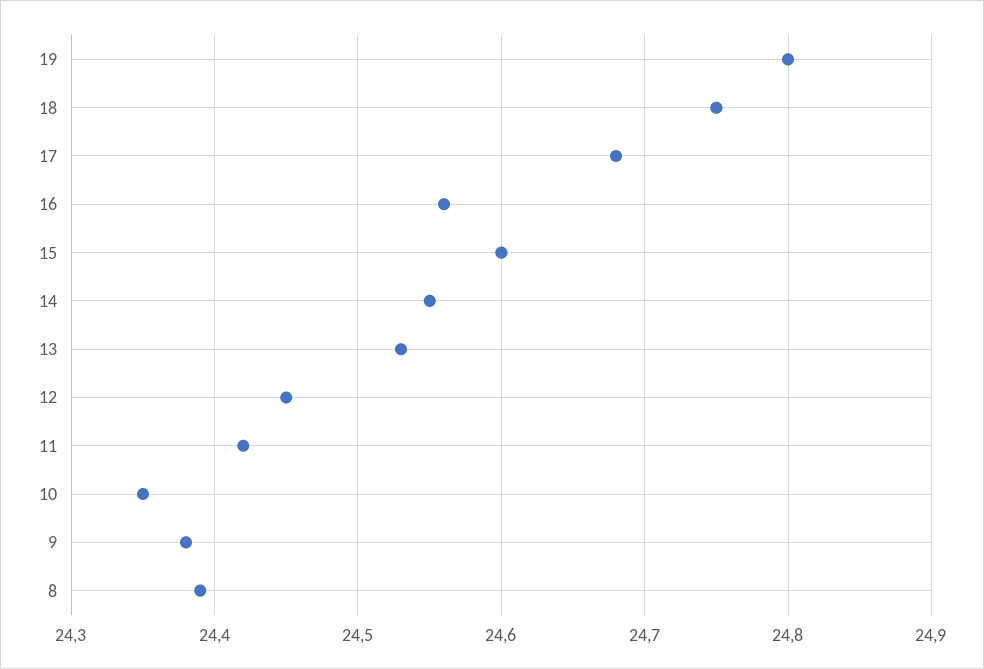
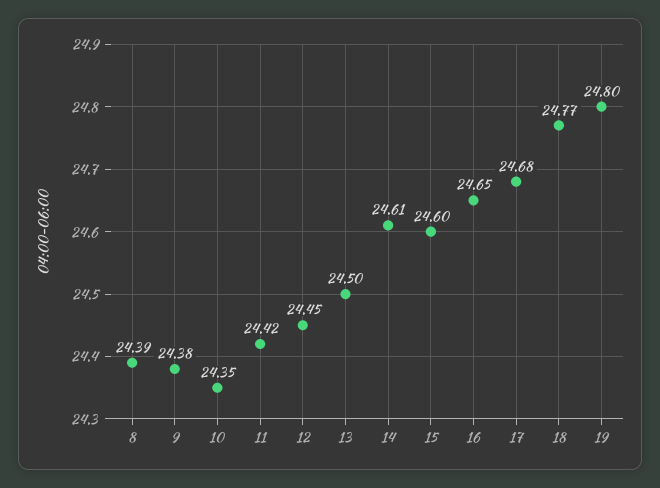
  {
    "19": 24.8,
-   "18": 24.75,
+   "18": 24.77,
    "17": 24.68,
-   "16": 24.56,
+   "16": 24.65,
    "15": 24.6,
-   "14": 24.55,
+   "14": 24.61,
-   "13": 24.53,
+   "13": 24.5,
    "12": 24.45,
    "11": 24.42,
    "10": 24.35,
    "9": 24.38,
    "8": 24.39
  }

